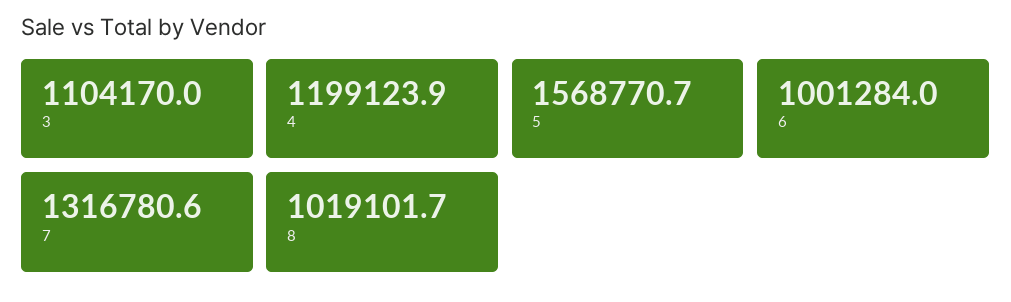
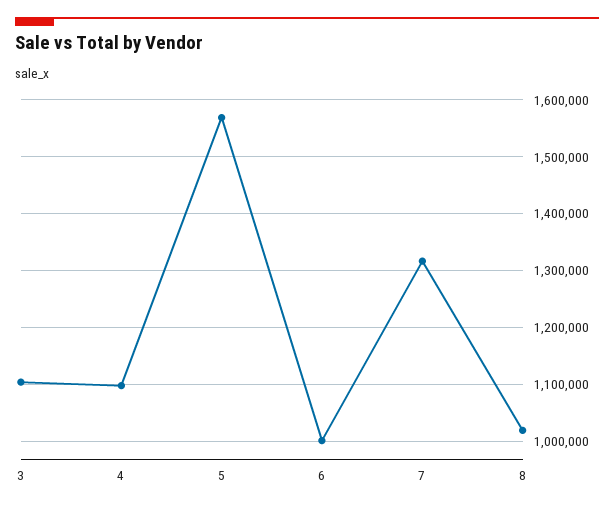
  {
    "3": 1104170,
-   "4": 1199123.9,
+   "4": 1100000,
    "5": 1568770.7,
    "6": 1001284,
    "7": 1316780.6,
    "8": 1019101.7
  }

